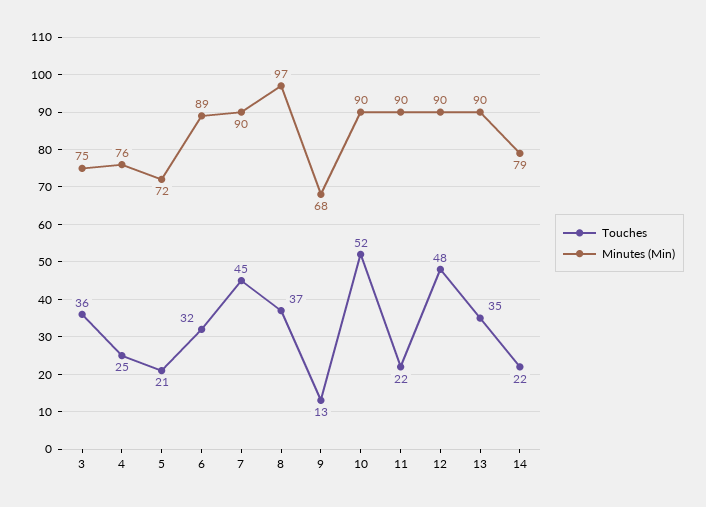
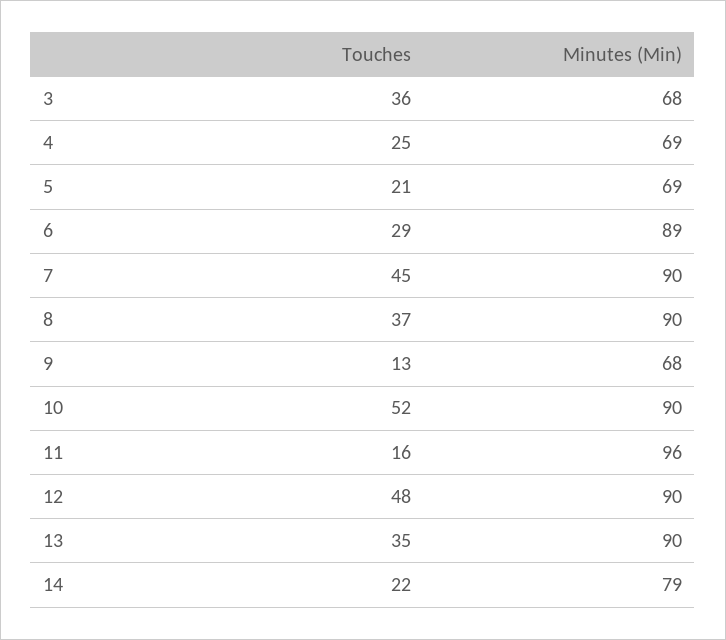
  {
    "Touches": {
      "3": 36,
      "4": 25,
      "5": 21,
-     "6": 32,
+     "6": 29,
      "7": 45,
      "8": 37,
      "9": 13,
      "10": 52,
-     "11": 22,
+     "11": 16,
      "12": 48,
      "13": 35,
      "14": 22
    },
    "Minutes (Min)": {
-     "3": 75,
+     "3": 68,
-     "4": 76,
+     "4": 69,
-     "5": 72,
+     "5": 69,
      "6": 89,
      "7": 90,
-     "8": 97,
+     "8": 90,
      "9": 68,
      "10": 90,
-     "11": 90,
+     "11": 96,
      "12": 90,
      "13": 90,
      "14": 79
    }
  }

